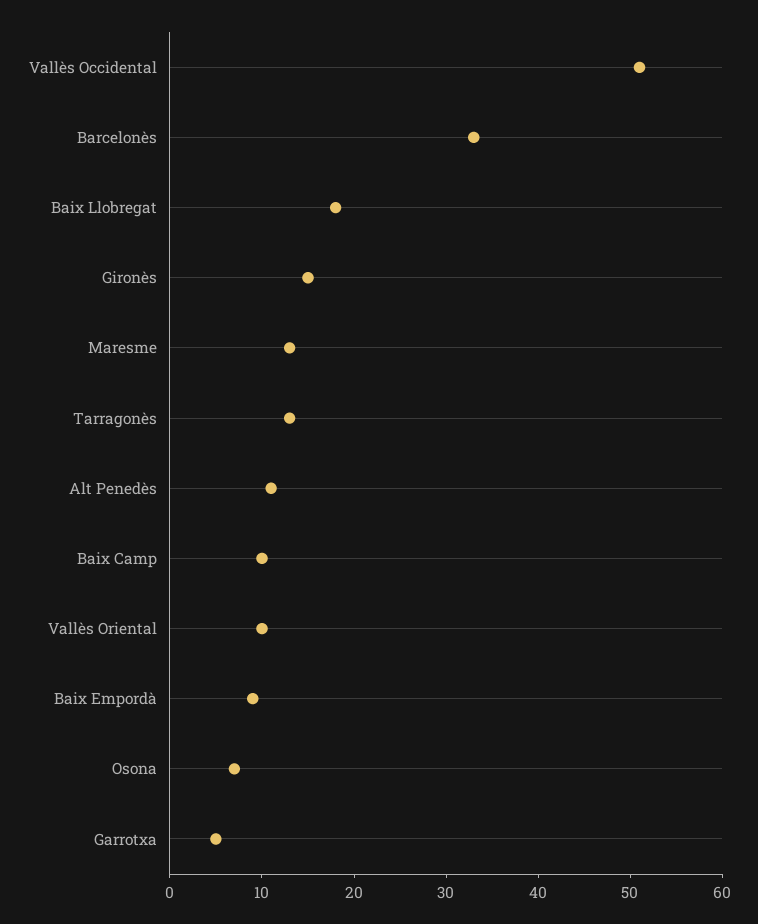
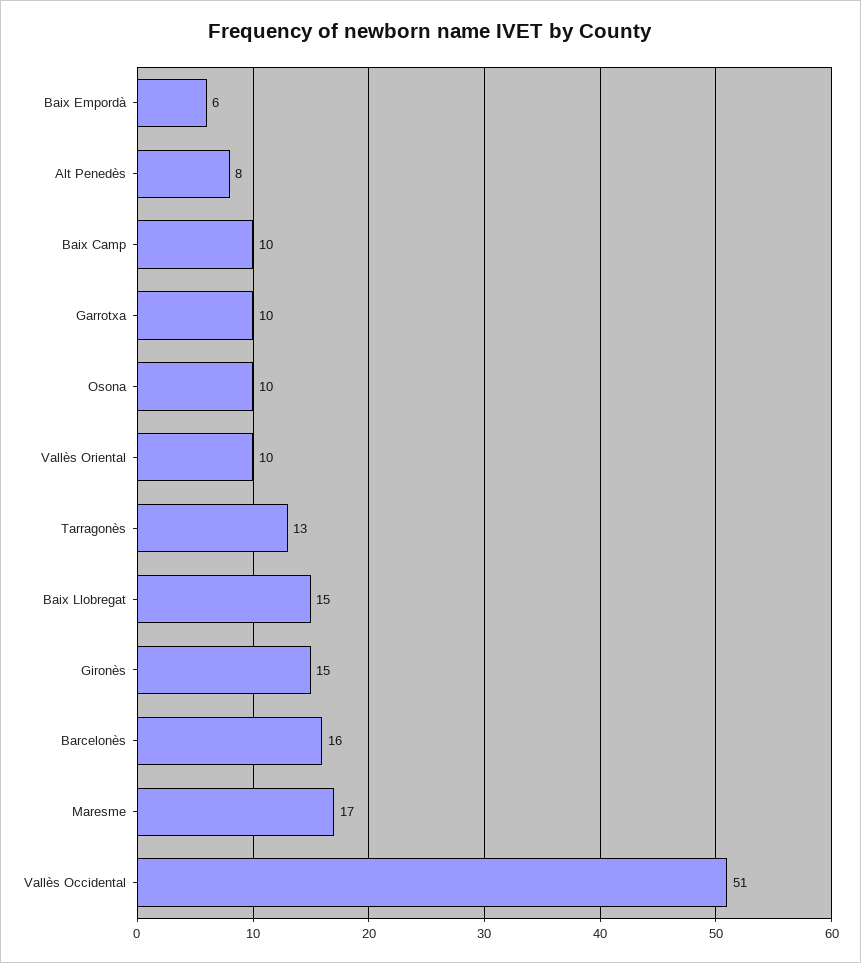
  {
    "Vallès Occidental": 51,
-   "Barcelonès": 33,
+   "Barcelonès": 16,
-   "Baix Llobregat": 18,
+   "Baix Llobregat": 15,
    "Gironès": 15,
-   "Maresme": 13,
+   "Maresme": 17,
    "Tarragonès": 13,
-   "Alt Penedès": 11,
+   "Alt Penedès": 8,
    "Baix Camp": 10,
    "Vallès Oriental": 10,
-   "Baix Empordà": 9,
+   "Baix Empordà": 6,
-   "Osona": 7,
+   "Osona": 10,
-   "Garrotxa": 5
+   "Garrotxa": 10
  }

